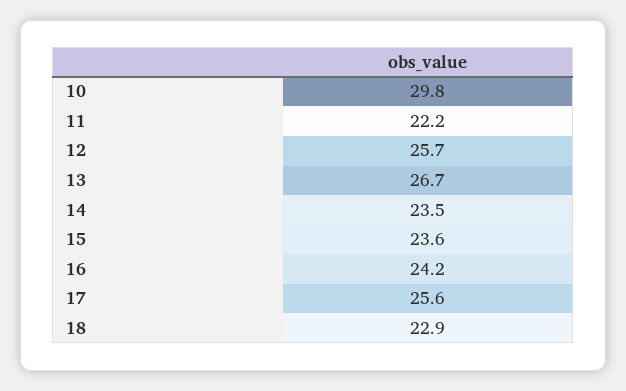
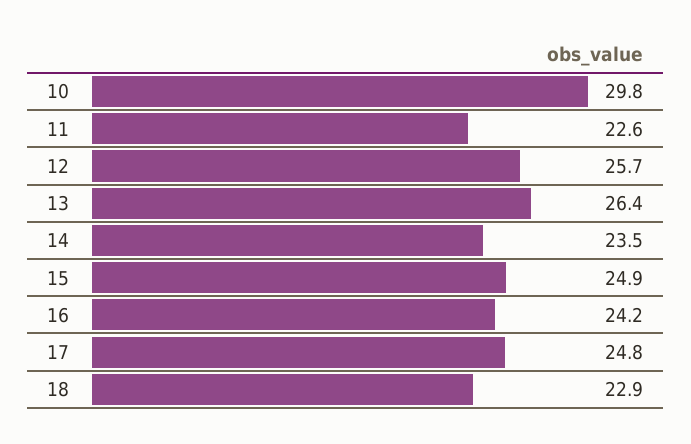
  {
    "10": 29.8,
-   "11": 22.2,
+   "11": 22.6,
    "12": 25.7,
-   "13": 26.7,
+   "13": 26.4,
    "14": 23.5,
-   "15": 23.6,
+   "15": 24.9,
    "16": 24.2,
-   "17": 25.6,
+   "17": 24.8,
    "18": 22.9
  }

